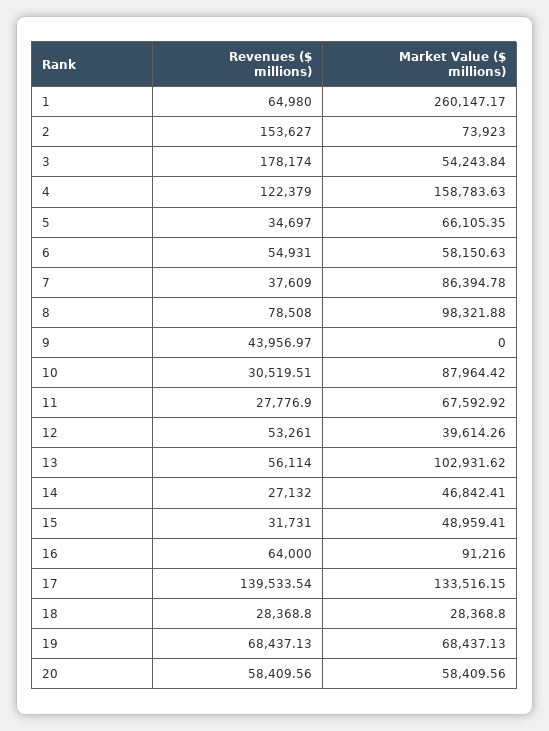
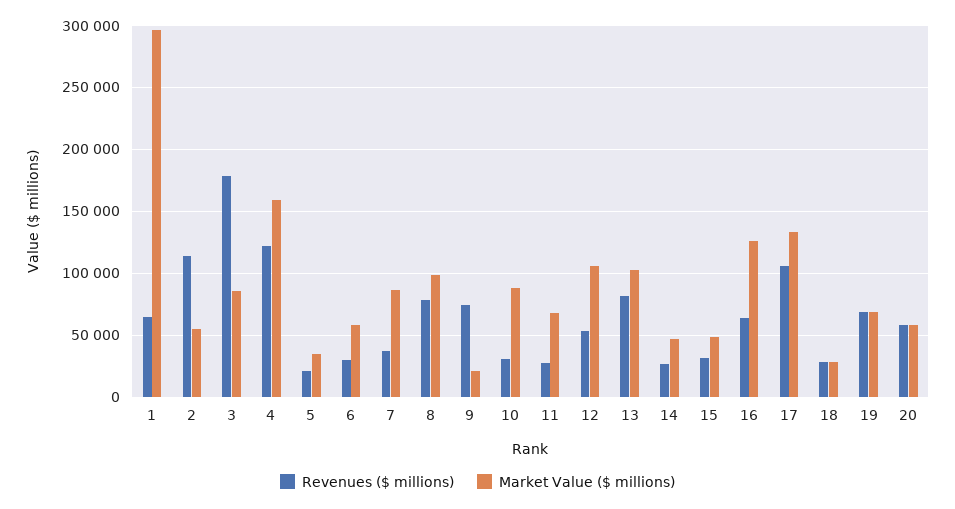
  {
    "Revenues ($ millions)": {
      "1": 64980,
-     "2": 153627,
+     "2": 115000,
      "3": 178174,
      "4": 122379,
-     "5": 34697,
+     "5": 20000,
-     "6": 54931,
+     "6": 30000,
      "7": 37609,
      "8": 78508,
-     "9": 43956.97,
+     "9": 75000,
      "10": 30519.51,
      "11": 27776.9,
      "12": 53261,
-     "13": 56114,
+     "13": 80000,
      "14": 27132,
      "15": 31731,
      "16": 64000,
-     "17": 139533.54,
+     "17": 105000,
      "18": 28368.8,
      "19": 68437.13,
      "20": 58409.56
    },
    "Market Value ($ millions)": {
-     "1": 260147.17,
+     "1": 295000,
-     "2": 73923,
+     "2": 55000,
-     "3": 54243.84,
+     "3": 85000,
      "4": 158783.63,
-     "5": 66105.35,
+     "5": 35000,
      "6": 58150.63,
      "7": 86394.78,
      "8": 98321.88,
-     "9": 0,
+     "9": 20000,
      "10": 87964.42,
      "11": 67592.92,
-     "12": 39614.26,
+     "12": 105000,
      "13": 102931.62,
      "14": 46842.41,
      "15": 48959.41,
-     "16": 91216,
+     "16": 125000,
      "17": 133516.15,
      "18": 28368.8,
      "19": 68437.13,
      "20": 58409.56
    }
  }

